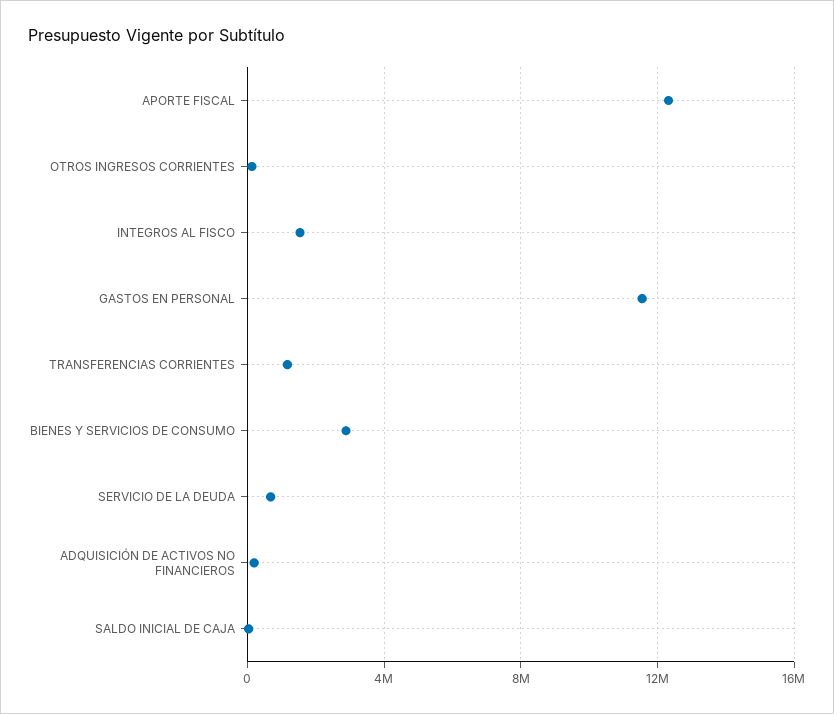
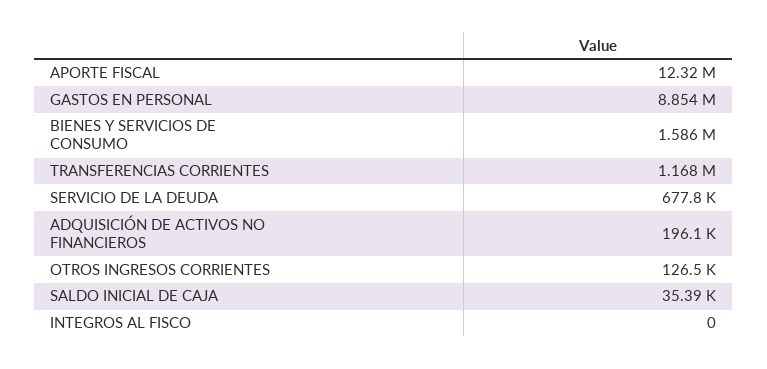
  {
    "APORTE FISCAL": 12320000,
    "OTROS INGRESOS CORRIENTES": 126500,
-   "INTEGROS AL FISCO": 1500000,
+   "INTEGROS AL FISCO": 0,
-   "GASTOS EN PERSONAL": 11500000,
+   "GASTOS EN PERSONAL": 8854000,
    "TRANSFERENCIAS CORRIENTES": 1168000,
-   "BIENES Y SERVICIOS DE CONSUMO": 3000000,
+   "BIENES Y SERVICIOS DE CONSUMO": 1586000,
    "SERVICIO DE LA DEUDA": 677800,
    "ADQUISICIÓN DE ACTIVOS NO FINANCIEROS": 196100,
    "SALDO INICIAL DE CAJA": 35390
  }

